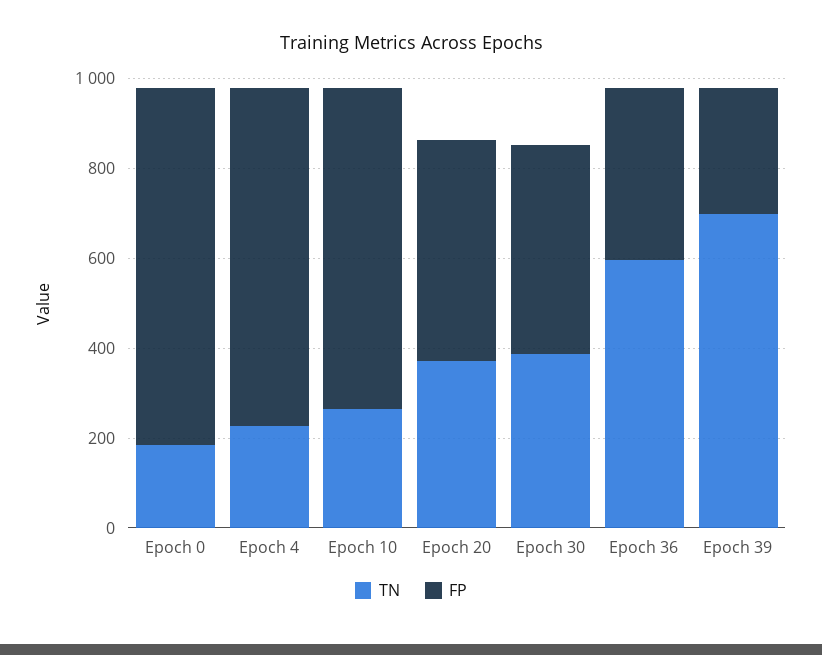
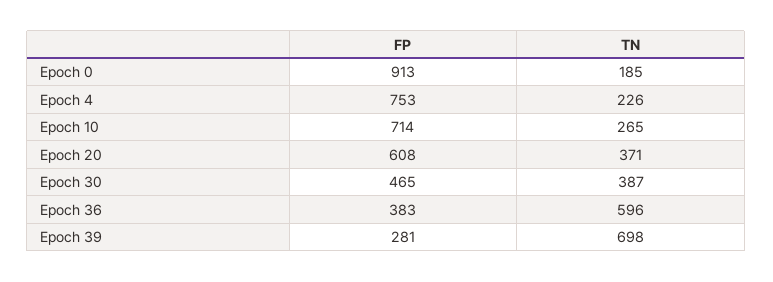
  {
    "TN": {
      "Epoch 0": 185,
      "Epoch 4": 226,
      "Epoch 10": 265,
      "Epoch 20": 371,
      "Epoch 30": 387,
      "Epoch 36": 596,
      "Epoch 39": 698
    },
    "FP": {
-     "Epoch 0": 800,
+     "Epoch 0": 913,
      "Epoch 4": 753,
      "Epoch 10": 714,
-     "Epoch 20": 500,
+     "Epoch 20": 608,
      "Epoch 30": 465,
      "Epoch 36": 383,
      "Epoch 39": 281
    }
  }

